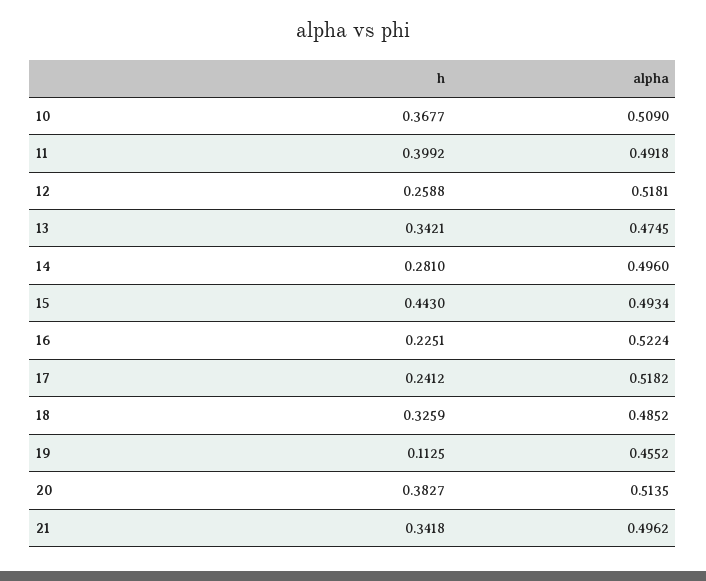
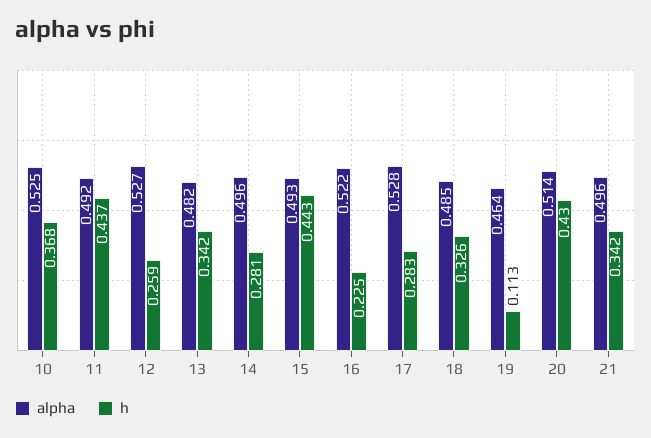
  {
    "h": {
      "10": 0.3677,
-     "11": 0.3992,
+     "11": 0.437,
      "12": 0.2588,
      "13": 0.3421,
      "14": 0.281,
      "15": 0.443,
      "16": 0.2251,
-     "17": 0.2412,
+     "17": 0.283,
      "18": 0.3259,
      "19": 0.1125,
-     "20": 0.3827,
+     "20": 0.43,
      "21": 0.3418
    },
    "alpha": {
-     "10": 0.509,
+     "10": 0.525,
      "11": 0.4918,
-     "12": 0.5181,
+     "12": 0.527,
-     "13": 0.4745,
+     "13": 0.482,
      "14": 0.496,
      "15": 0.4934,
      "16": 0.5224,
-     "17": 0.5182,
+     "17": 0.528,
      "18": 0.4852,
-     "19": 0.4552,
+     "19": 0.464,
      "20": 0.5135,
      "21": 0.4962
    }
  }

